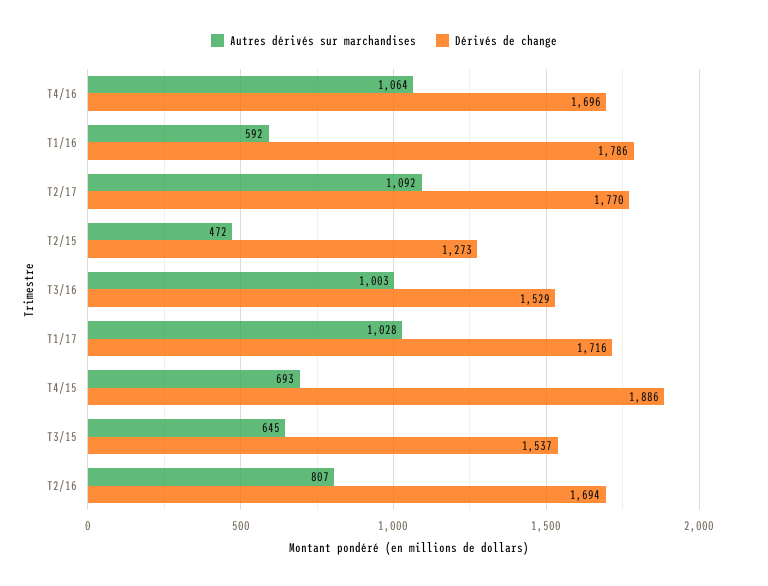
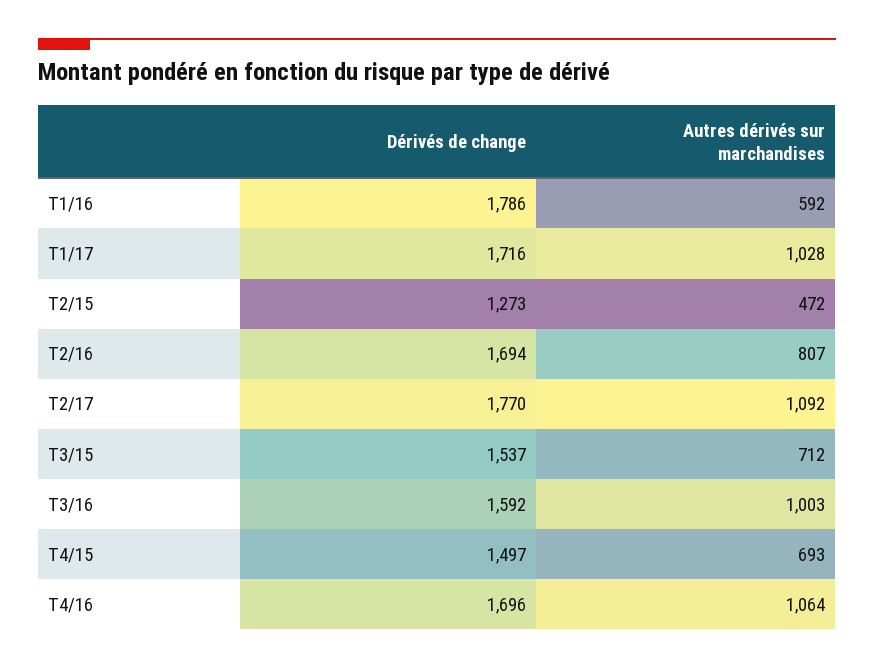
  {
    "Autres dérivés sur marchandises": {
      "T4/16": 1064,
      "T1/16": 592,
      "T2/17": 1092,
      "T2/15": 472,
      "T3/16": 1003,
      "T1/17": 1028,
      "T4/15": 693,
-     "T3/15": 645,
+     "T3/15": 712,
      "T2/16": 807
    },
    "Dérivés de change": {
      "T4/16": 1696,
      "T1/16": 1786,
      "T2/17": 1770,
      "T2/15": 1273,
-     "T3/16": 1529,
+     "T3/16": 1592,
      "T1/17": 1716,
-     "T4/15": 1886,
+     "T4/15": 1497,
      "T3/15": 1537,
      "T2/16": 1694
    }
  }

